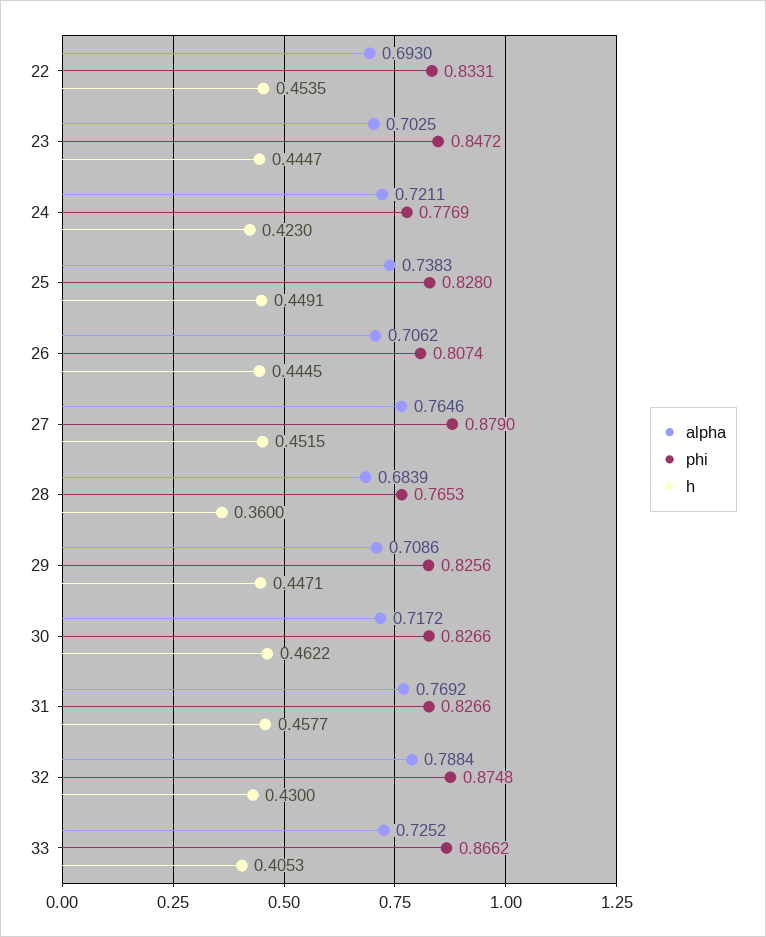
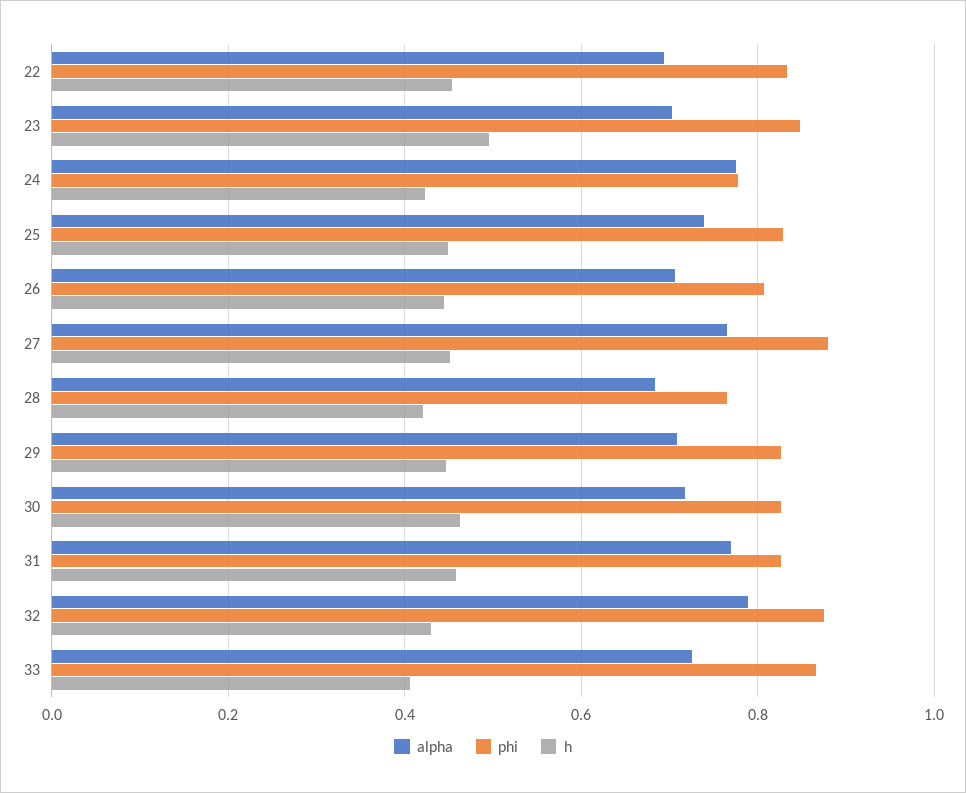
  {
    "alpha": {
      "22": 0.693,
      "23": 0.7025,
-     "24": 0.7211,
+     "24": 0.78,
      "25": 0.7383,
      "26": 0.7062,
      "27": 0.7646,
      "28": 0.6839,
      "29": 0.7086,
      "30": 0.7172,
      "31": 0.7692,
      "32": 0.7884,
      "33": 0.7252
    },
    "phi": {
      "22": 0.8331,
      "23": 0.8472,
      "24": 0.7769,
      "25": 0.828,
      "26": 0.8074,
      "27": 0.879,
      "28": 0.7653,
      "29": 0.8256,
      "30": 0.8266,
      "31": 0.8266,
      "32": 0.8748,
      "33": 0.8662
    },
    "h": {
      "22": 0.4535,
-     "23": 0.4447,
+     "23": 0.5,
      "24": 0.423,
      "25": 0.4491,
      "26": 0.4445,
      "27": 0.4515,
-     "28": 0.36,
+     "28": 0.42,
      "29": 0.4471,
      "30": 0.4622,
      "31": 0.4577,
      "32": 0.43,
      "33": 0.4053
    }
  }

